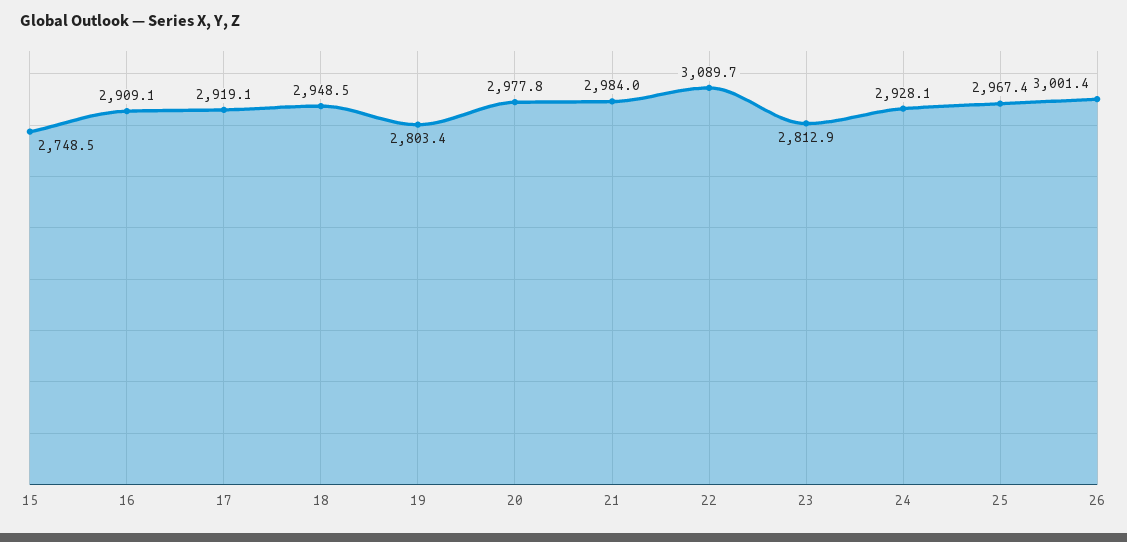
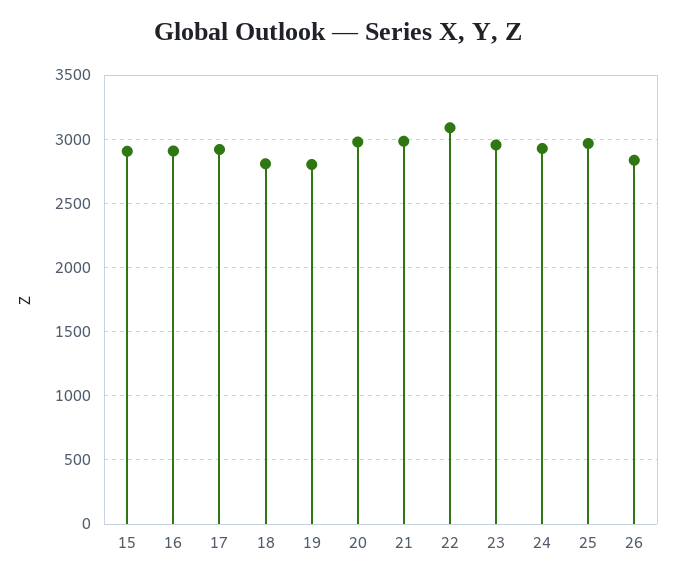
  {
-   "15": 2748.5,
+   "15": 2900,
    "16": 2909.1,
    "17": 2919.1,
-   "18": 2948.5,
+   "18": 2800,
    "19": 2803.4,
    "20": 2977.8,
    "21": 2984,
    "22": 3089.7,
-   "23": 2812.9,
+   "23": 2950,
    "24": 2928.1,
    "25": 2967.4,
-   "26": 3001.4
+   "26": 2850
  }

